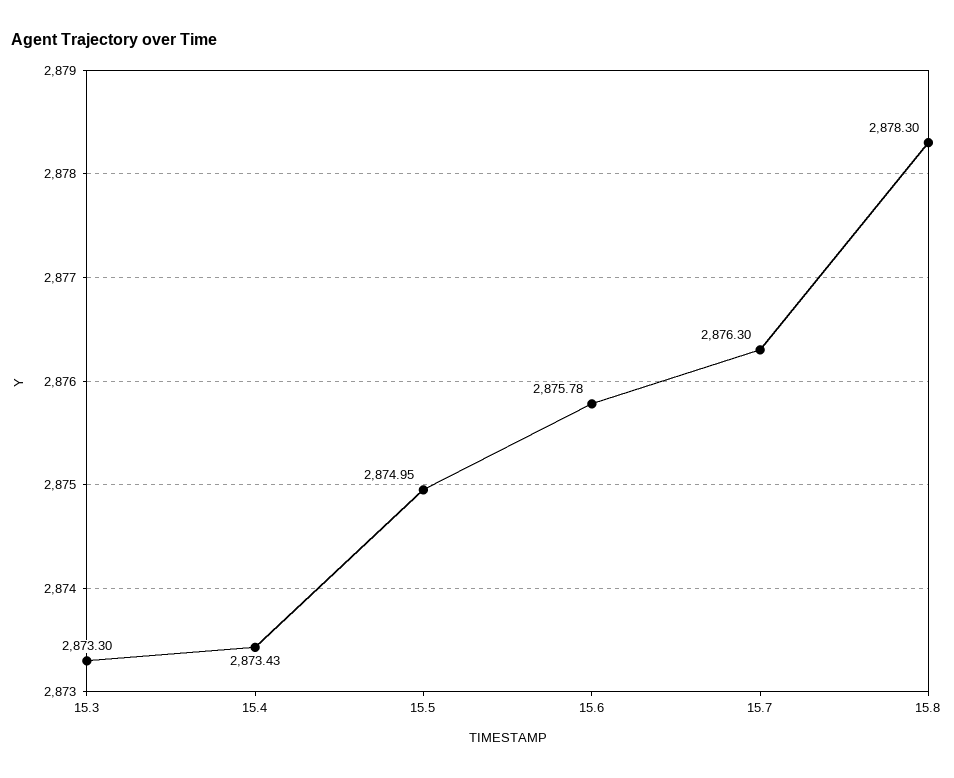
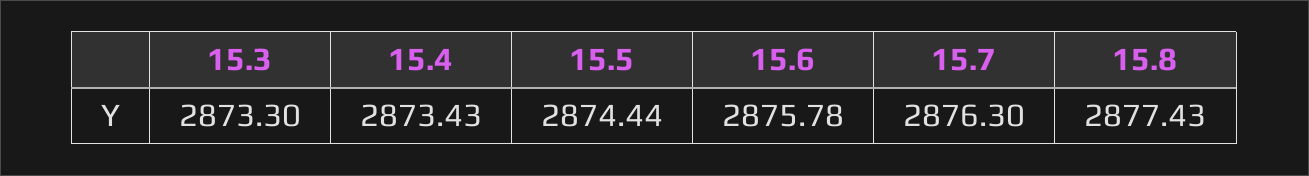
  {
    "15.3": 2873.3,
    "15.4": 2873.43,
-   "15.5": 2874.95,
+   "15.5": 2874.44,
    "15.6": 2875.78,
    "15.7": 2876.3,
-   "15.8": 2878.3
+   "15.8": 2877.43
  }

